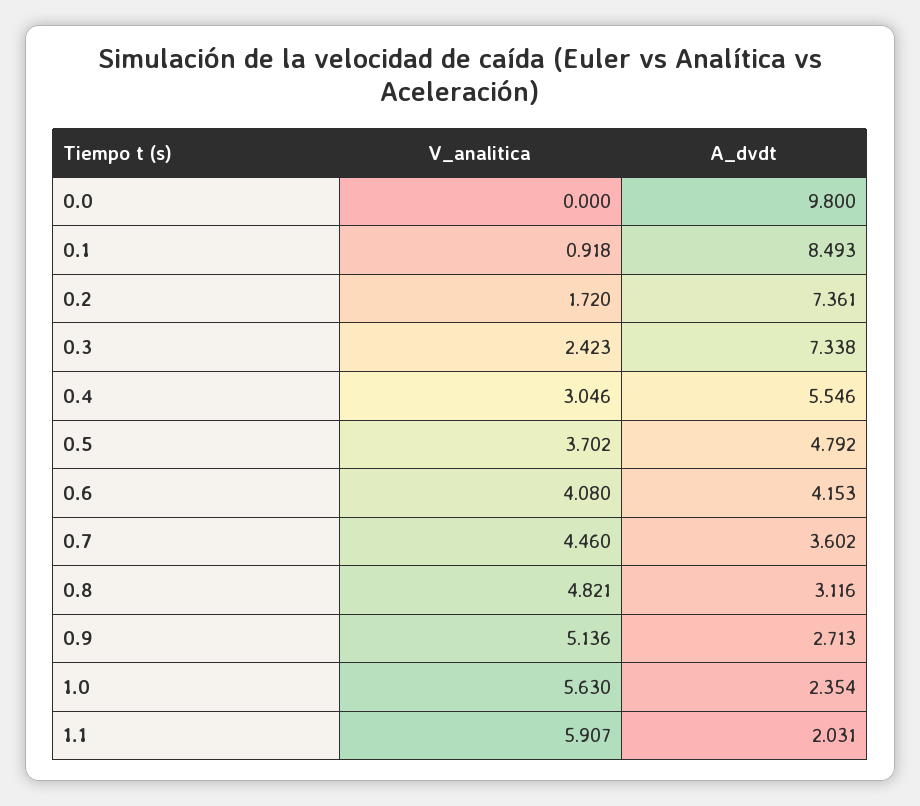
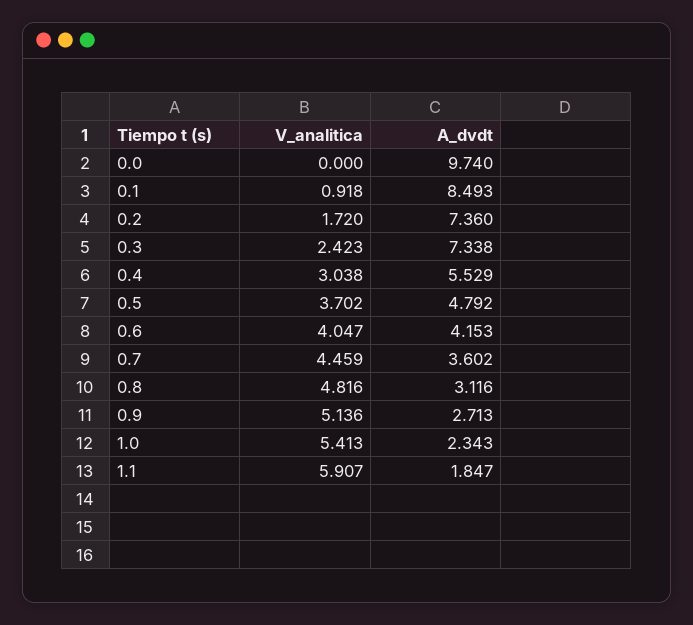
  {
    "V_analitica": {
      "0.0": 0,
      "0.1": 0.918,
      "0.2": 1.72,
      "0.3": 2.423,
-     "0.4": 3.046,
+     "0.4": 3.038,
      "0.5": 3.702,
-     "0.6": 4.08,
+     "0.6": 4.047,
-     "0.7": 4.46,
+     "0.7": 4.459,
-     "0.8": 4.821,
+     "0.8": 4.816,
      "0.9": 5.136,
-     "1.0": 5.63,
+     "1.0": 5.413,
      "1.1": 5.907
    },
    "A_dvdt": {
-     "0.0": 9.8,
+     "0.0": 9.74,
      "0.1": 8.493,
-     "0.2": 7.361,
+     "0.2": 7.36,
      "0.3": 7.338,
-     "0.4": 5.546,
+     "0.4": 5.529,
      "0.5": 4.792,
      "0.6": 4.153,
      "0.7": 3.602,
      "0.8": 3.116,
      "0.9": 2.713,
-     "1.0": 2.354,
+     "1.0": 2.343,
-     "1.1": 2.031
+     "1.1": 1.847
    }
  }

